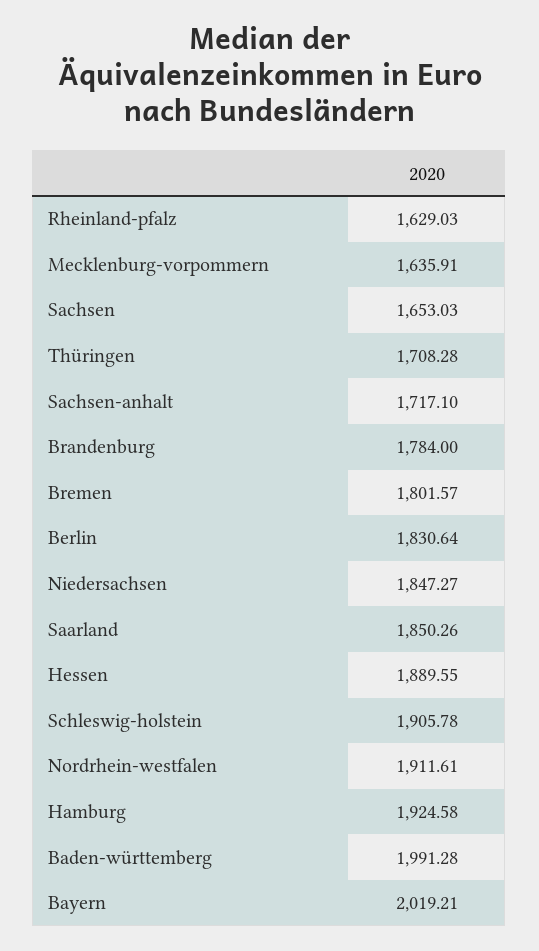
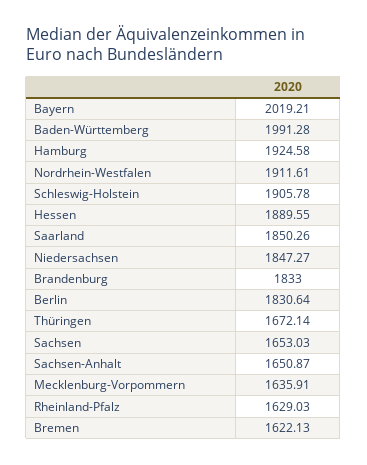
  {
    "Rheinland-pfalz": 1629.03,
    "Mecklenburg-vorpommern": 1635.91,
    "Sachsen": 1653.03,
-   "Thüringen": 1708.28,
+   "Thüringen": 1672.14,
-   "Sachsen-anhalt": 1717.1,
+   "Sachsen-anhalt": 1650.87,
-   "Brandenburg": 1784,
+   "Brandenburg": 1833,
-   "Bremen": 1801.57,
+   "Bremen": 1622.13,
    "Berlin": 1830.64,
    "Niedersachsen": 1847.27,
    "Saarland": 1850.26,
    "Hessen": 1889.55,
    "Schleswig-holstein": 1905.78,
    "Nordrhein-westfalen": 1911.61,
    "Hamburg": 1924.58,
    "Baden-württemberg": 1991.28,
    "Bayern": 2019.21
  }

